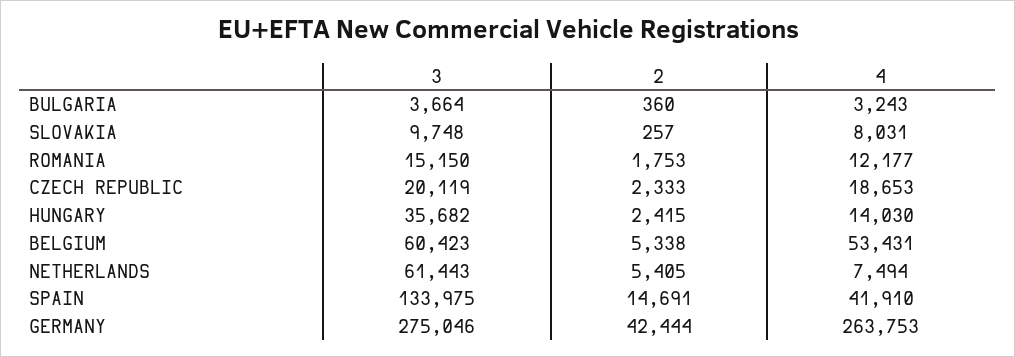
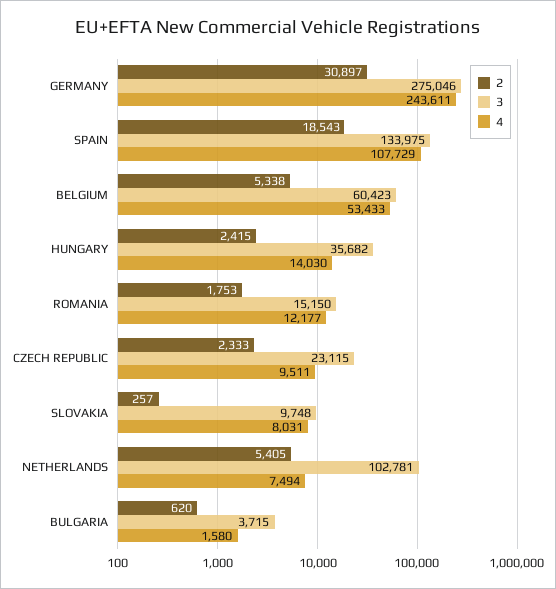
  {
    "3": {
-     "BULGARIA": 3664,
+     "BULGARIA": 3715,
      "SLOVAKIA": 9748,
      "ROMANIA": 15150,
-     "CZECH REPUBLIC": 20119,
+     "CZECH REPUBLIC": 23115,
      "HUNGARY": 35682,
      "BELGIUM": 60423,
-     "NETHERLANDS": 61443,
+     "NETHERLANDS": 102781,
      "SPAIN": 133975,
      "GERMANY": 275046
    },
    "2": {
-     "BULGARIA": 360,
+     "BULGARIA": 620,
      "SLOVAKIA": 257,
      "ROMANIA": 1753,
      "CZECH REPUBLIC": 2333,
      "HUNGARY": 2415,
      "BELGIUM": 5338,
      "NETHERLANDS": 5405,
-     "SPAIN": 14691,
+     "SPAIN": 18543,
-     "GERMANY": 42444
+     "GERMANY": 30897
    },
    "4": {
-     "BULGARIA": 3243,
+     "BULGARIA": 1580,
      "SLOVAKIA": 8031,
      "ROMANIA": 12177,
-     "CZECH REPUBLIC": 18653,
+     "CZECH REPUBLIC": 9511,
      "HUNGARY": 14030,
-     "BELGIUM": 53431,
+     "BELGIUM": 53433,
      "NETHERLANDS": 7494,
-     "SPAIN": 41910,
+     "SPAIN": 107729,
-     "GERMANY": 263753
+     "GERMANY": 243611
    }
  }

